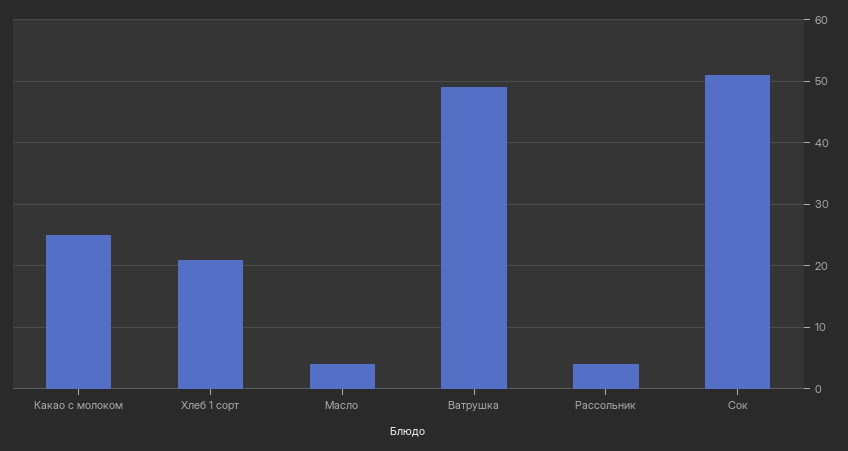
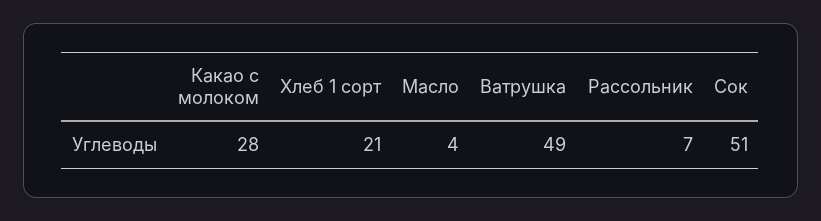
  {
-   "Какао с молоком": 25,
+   "Какао с молоком": 28,
    "Хлеб 1 сорт": 21,
    "Масло": 4,
    "Ватрушка": 49,
-   "Рассольник": 4,
+   "Рассольник": 7,
    "Сок": 51
  }

